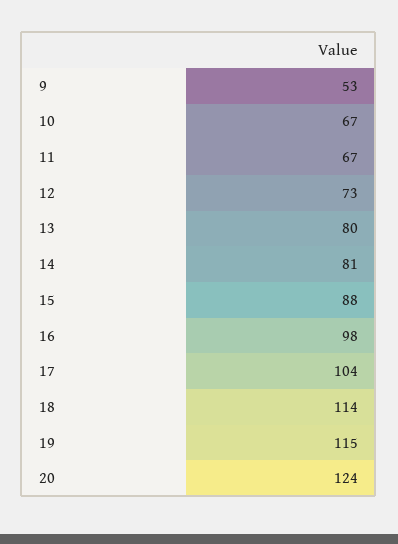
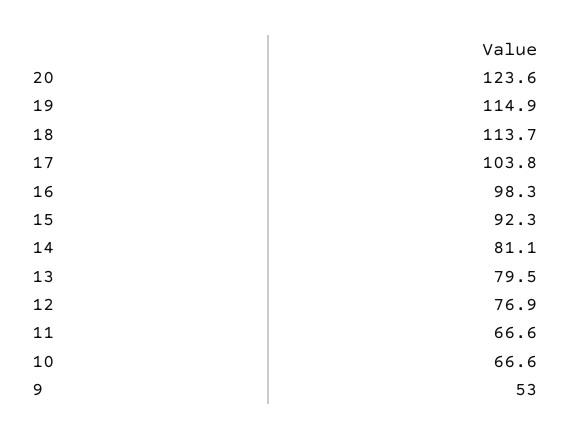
  {
    "9": 53,
    "10": 66.6,
    "11": 66.6,
-   "12": 73,
+   "12": 76.9,
    "13": 79.5,
    "14": 81.1,
-   "15": 88,
+   "15": 92.3,
    "16": 98.3,
    "17": 103.8,
    "18": 113.7,
    "19": 114.9,
    "20": 123.6
  }

